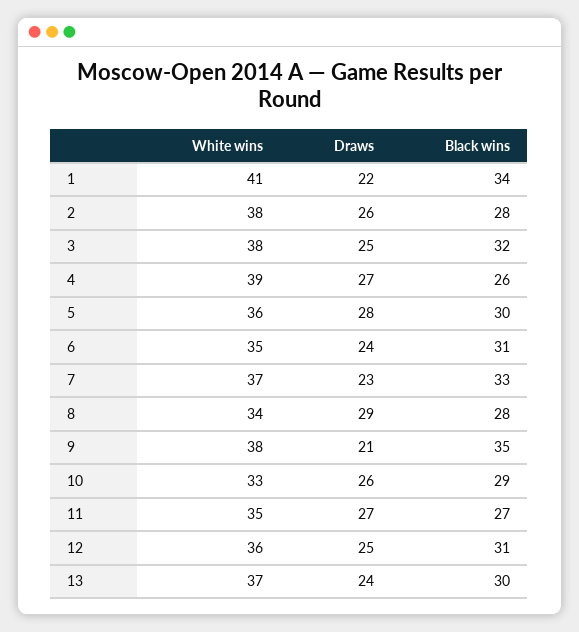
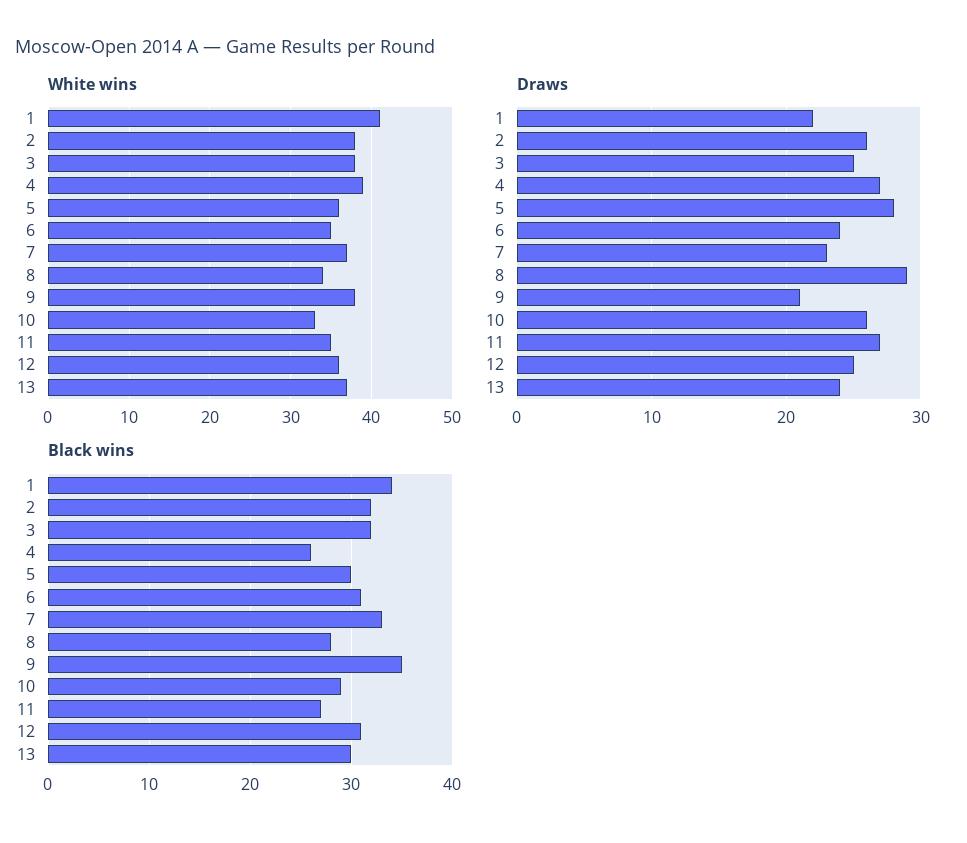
  {
    "White wins": {
      "1": 41,
      "2": 38,
      "3": 38,
      "4": 39,
      "5": 36,
      "6": 35,
      "7": 37,
      "8": 34,
      "9": 38,
      "10": 33,
      "11": 35,
      "12": 36,
      "13": 37
    },
    "Draws": {
      "1": 22,
      "2": 26,
      "3": 25,
      "4": 27,
      "5": 28,
      "6": 24,
      "7": 23,
      "8": 29,
      "9": 21,
      "10": 26,
      "11": 27,
      "12": 25,
      "13": 24
    },
    "Black wins": {
      "1": 34,
-     "2": 28,
+     "2": 32,
      "3": 32,
      "4": 26,
      "5": 30,
      "6": 31,
      "7": 33,
      "8": 28,
      "9": 35,
      "10": 29,
      "11": 27,
      "12": 31,
      "13": 30
    }
  }

